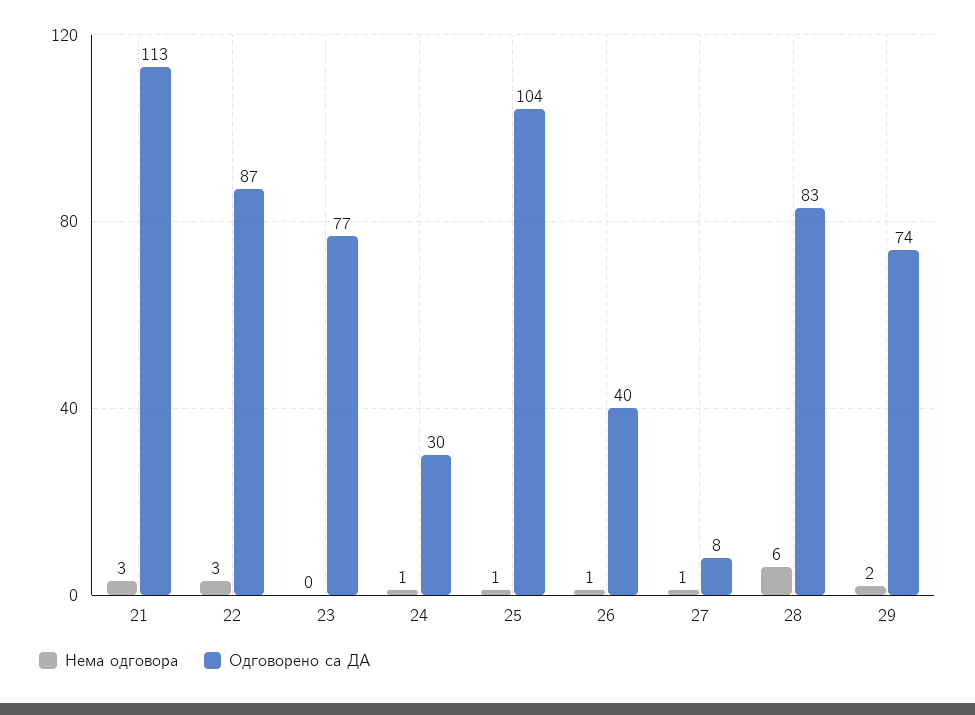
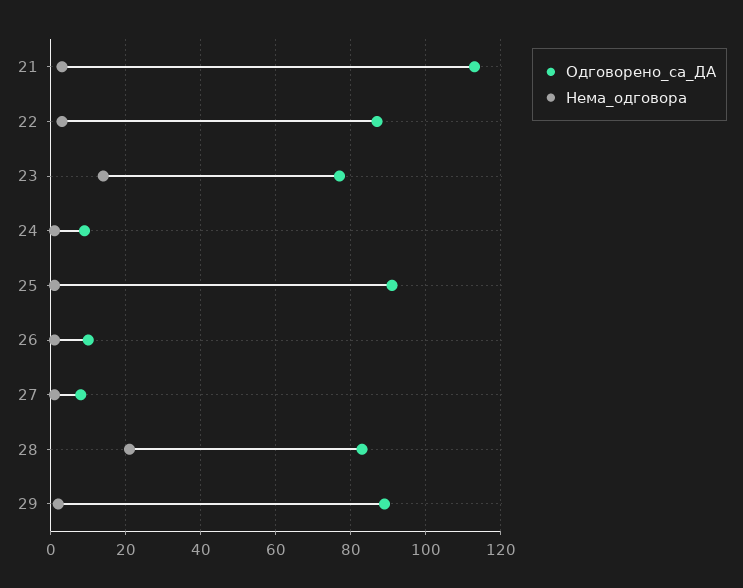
  {
    "Нема одговора": {
      "21": 3,
      "22": 3,
-     "23": 0,
+     "23": 15,
      "24": 1,
      "25": 1,
      "26": 1,
      "27": 1,
-     "28": 6,
+     "28": 20,
      "29": 2
    },
    "Одговорено са ДА": {
      "21": 113,
      "22": 87,
      "23": 77,
-     "24": 30,
+     "24": 10,
-     "25": 104,
+     "25": 90,
-     "26": 40,
+     "26": 10,
      "27": 8,
      "28": 83,
-     "29": 74
+     "29": 90
    }
  }

